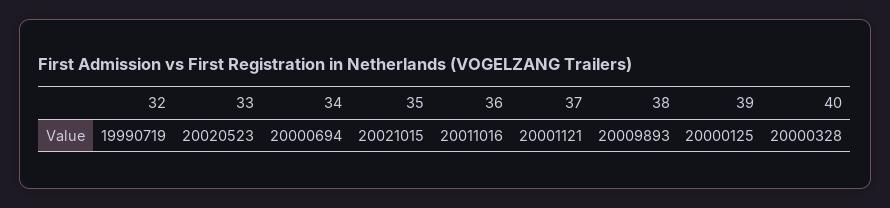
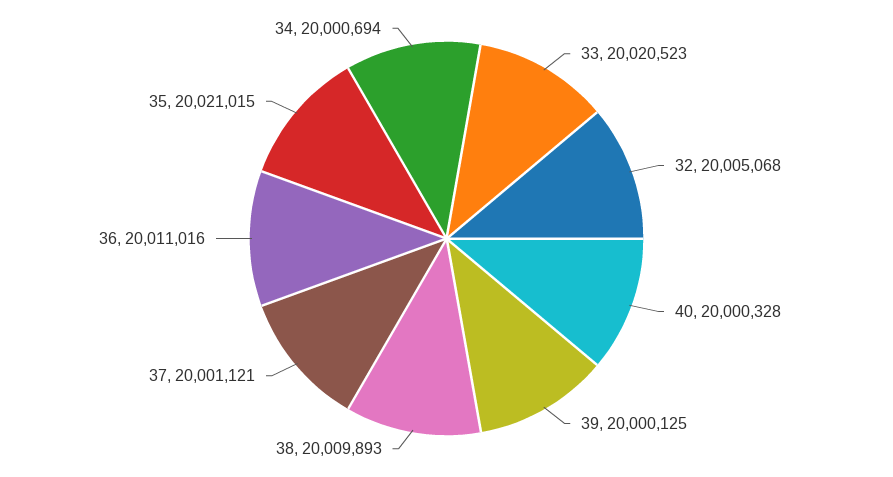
  {
-   "32": 19990719,
+   "32": 20005068,
    "33": 20020523,
    "34": 20000694,
    "35": 20021015,
    "36": 20011016,
    "37": 20001121,
    "38": 20009893,
    "39": 20000125,
    "40": 20000328
  }

